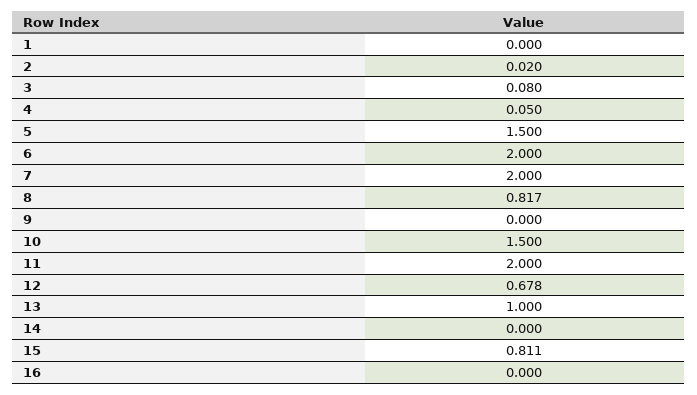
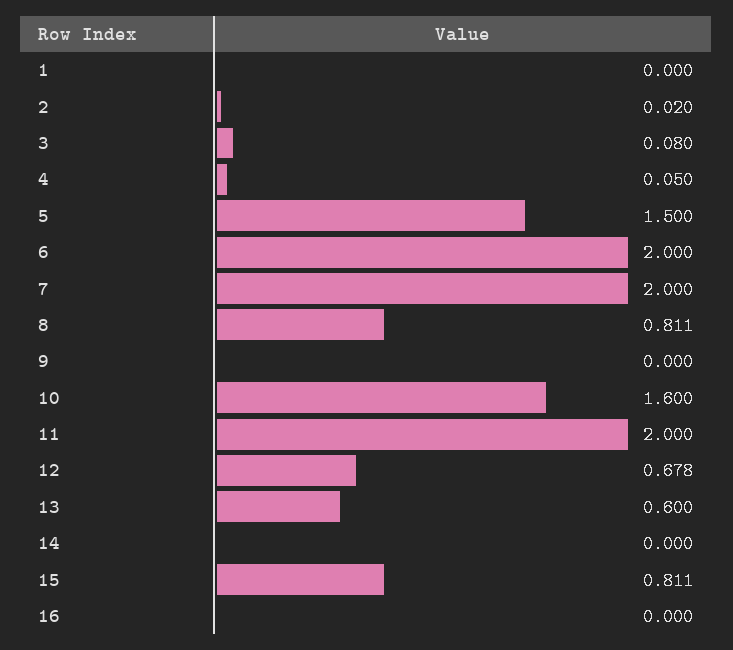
  {
    "1": 0,
    "2": 0.02,
    "3": 0.08,
    "4": 0.05,
    "5": 1.5,
    "6": 2,
    "7": 2,
-   "8": 0.817,
+   "8": 0.811,
    "9": 0,
-   "10": 1.5,
+   "10": 1.6,
    "11": 2,
    "12": 0.678,
-   "13": 1,
+   "13": 0.6,
    "14": 0,
    "15": 0.811,
    "16": 0
  }

